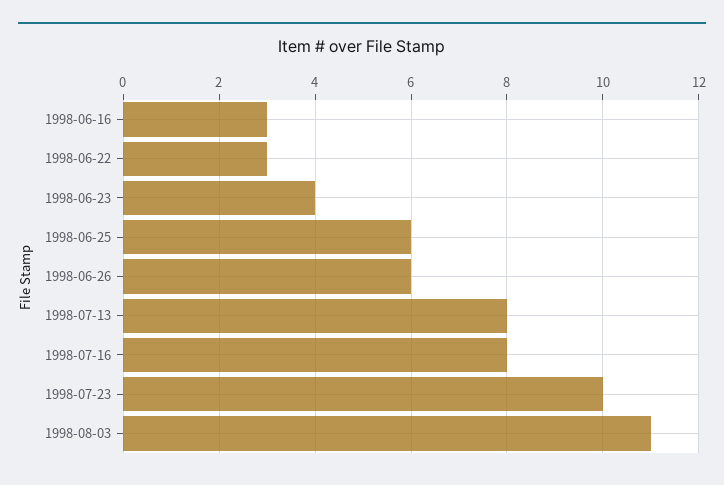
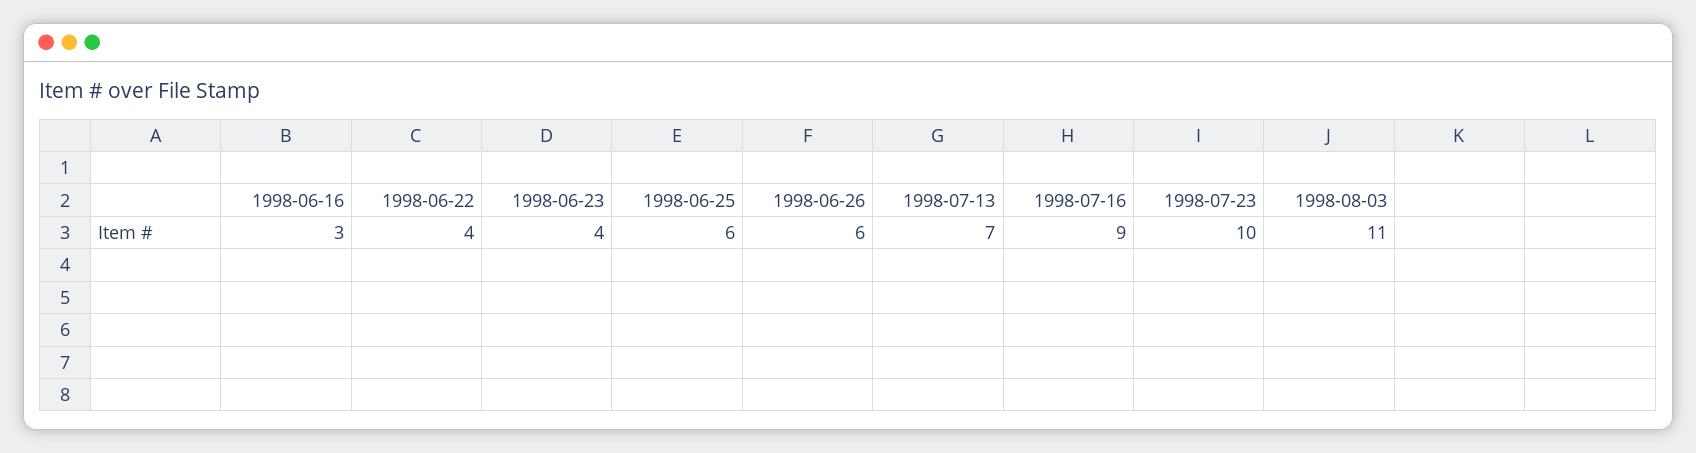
  {
    "1998-06-16": 3,
-   "1998-06-22": 3,
+   "1998-06-22": 4,
    "1998-06-23": 4,
    "1998-06-25": 6,
    "1998-06-26": 6,
-   "1998-07-13": 8,
+   "1998-07-13": 7,
-   "1998-07-16": 8,
+   "1998-07-16": 9,
    "1998-07-23": 10,
    "1998-08-03": 11
  }

